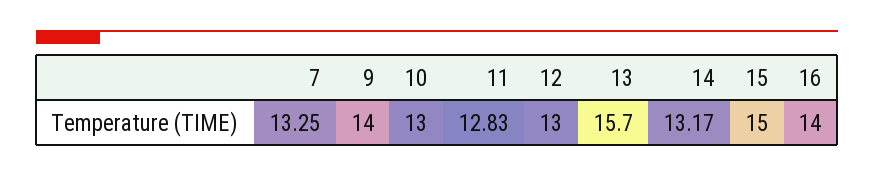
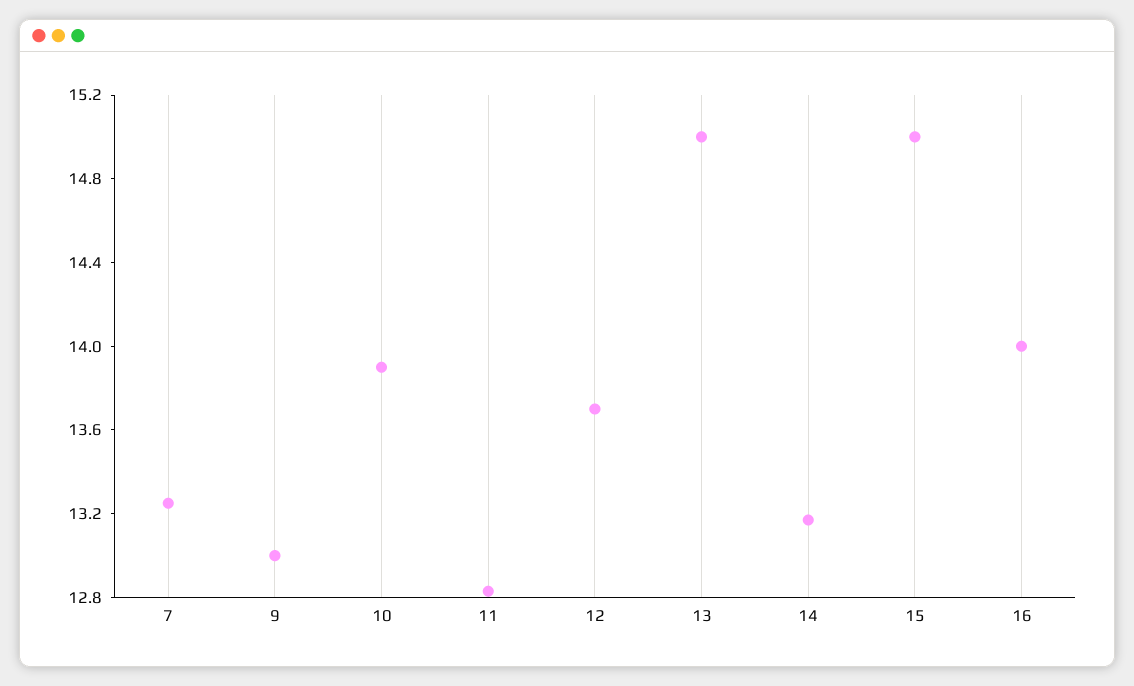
  {
    "7": 13.25,
-   "9": 14,
+   "9": 13,
-   "10": 13,
+   "10": 13.9,
    "11": 12.83,
-   "12": 13,
+   "12": 13.7,
-   "13": 15.7,
+   "13": 15,
    "14": 13.17,
    "15": 15,
    "16": 14
  }

